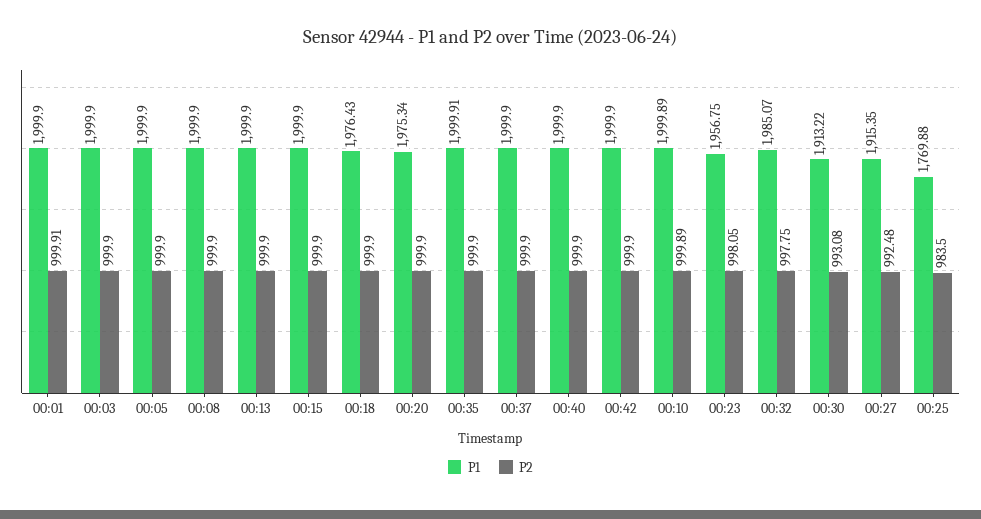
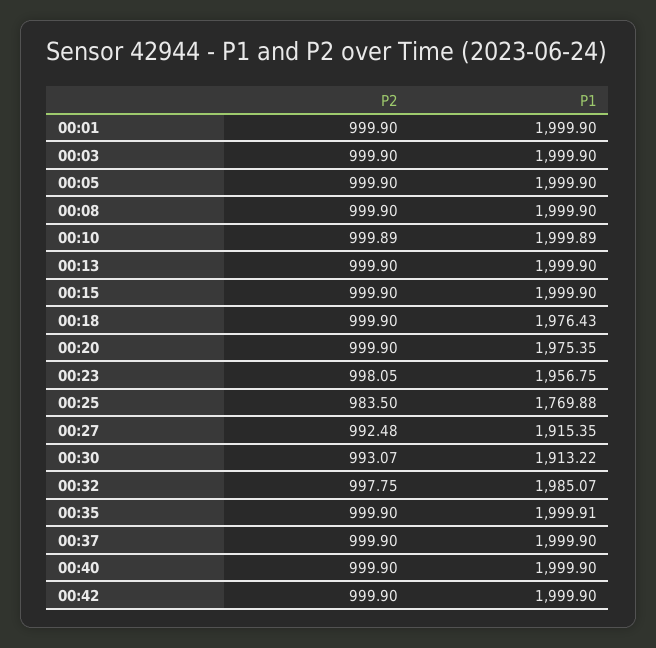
  {
    "P1": {
      "00:01": 1999.9,
      "00:03": 1999.9,
      "00:05": 1999.9,
      "00:08": 1999.9,
      "00:13": 1999.9,
      "00:15": 1999.9,
      "00:18": 1976.43,
-     "00:20": 1975.34,
+     "00:20": 1975.35,
      "00:35": 1999.91,
      "00:37": 1999.9,
      "00:40": 1999.9,
      "00:42": 1999.9,
      "00:10": 1999.89,
      "00:23": 1956.75,
      "00:32": 1985.07,
      "00:30": 1913.22,
      "00:27": 1915.35,
      "00:25": 1769.88
    },
    "P2": {
-     "00:01": 999.91,
+     "00:01": 999.9,
      "00:03": 999.9,
      "00:05": 999.9,
      "00:08": 999.9,
      "00:13": 999.9,
      "00:15": 999.9,
      "00:18": 999.9,
      "00:20": 999.9,
      "00:35": 999.9,
      "00:37": 999.9,
      "00:40": 999.9,
      "00:42": 999.9,
      "00:10": 999.89,
      "00:23": 998.05,
      "00:32": 997.75,
-     "00:30": 993.08,
+     "00:30": 993.07,
      "00:27": 992.48,
      "00:25": 983.5
    }
  }

